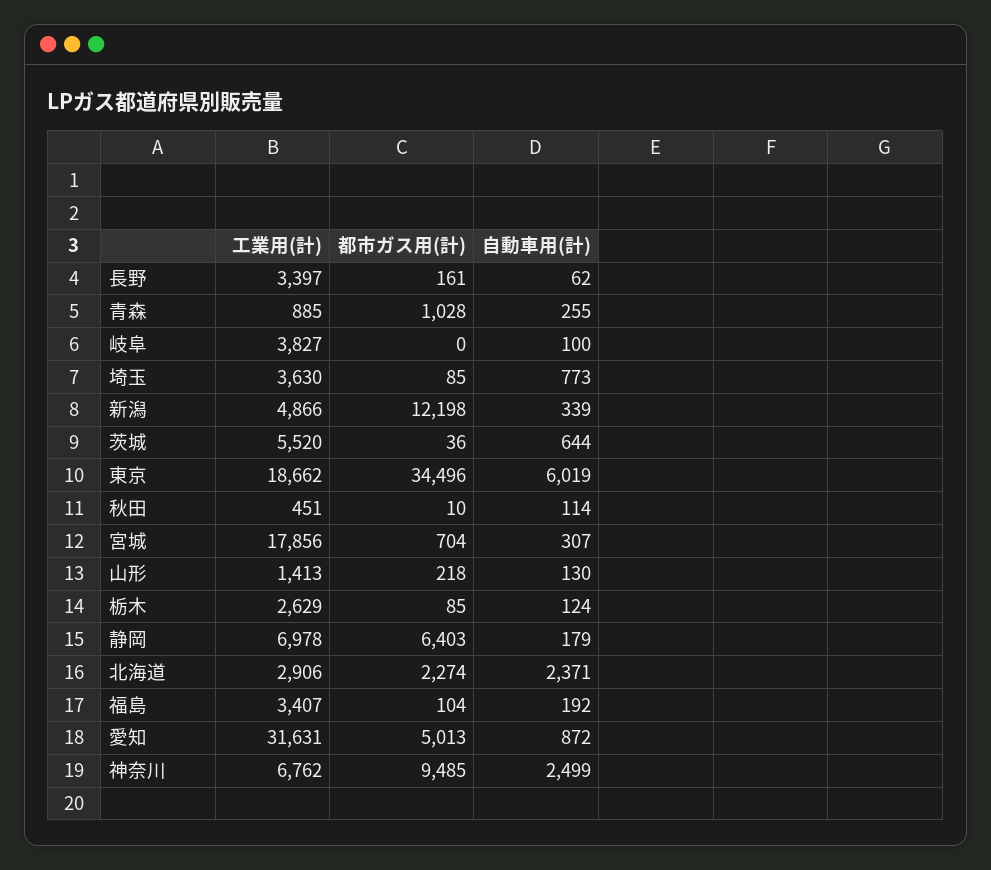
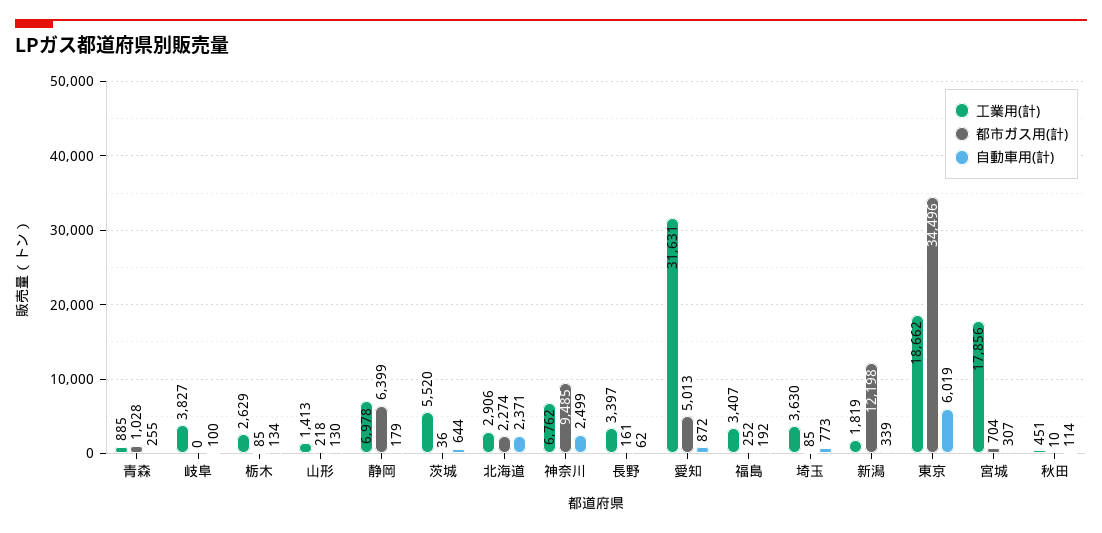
  {
    "工業用(計)": {
      "長野": 3397,
      "青森": 885,
      "岐阜": 3827,
      "埼玉": 3630,
-     "新潟": 4866,
+     "新潟": 1819,
      "茨城": 5520,
      "東京": 18662,
      "秋田": 451,
      "宮城": 17856,
      "山形": 1413,
      "栃木": 2629,
      "静岡": 6978,
      "北海道": 2906,
      "福島": 3407,
      "愛知": 31631,
      "神奈川": 6762
    },
    "都市ガス用(計)": {
      "長野": 161,
      "青森": 1028,
      "岐阜": 0,
      "埼玉": 85,
      "新潟": 12198,
      "茨城": 36,
      "東京": 34496,
      "秋田": 10,
      "宮城": 704,
      "山形": 218,
      "栃木": 85,
-     "静岡": 6403,
+     "静岡": 6399,
      "北海道": 2274,
-     "福島": 104,
+     "福島": 252,
      "愛知": 5013,
      "神奈川": 9485
    },
    "自動車用(計)": {
      "長野": 62,
      "青森": 255,
      "岐阜": 100,
      "埼玉": 773,
      "新潟": 339,
      "茨城": 644,
      "東京": 6019,
      "秋田": 114,
      "宮城": 307,
      "山形": 130,
-     "栃木": 124,
+     "栃木": 134,
      "静岡": 179,
      "北海道": 2371,
      "福島": 192,
      "愛知": 872,
      "神奈川": 2499
    }
  }

